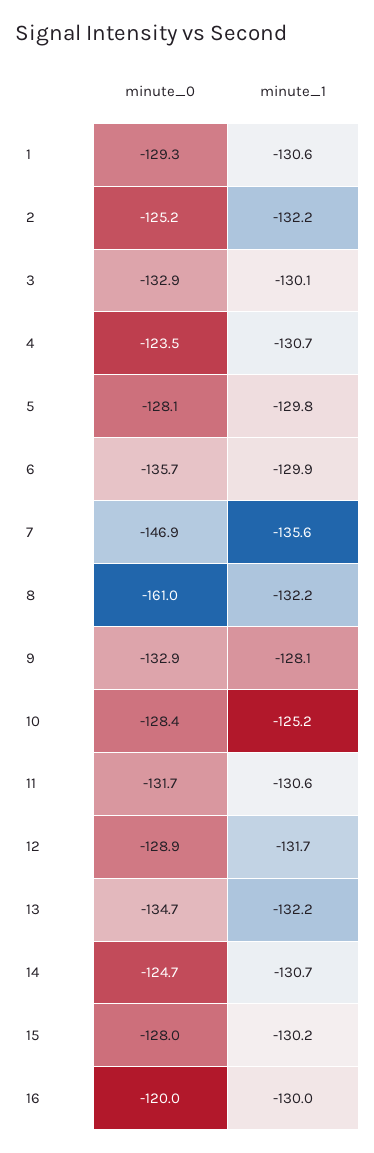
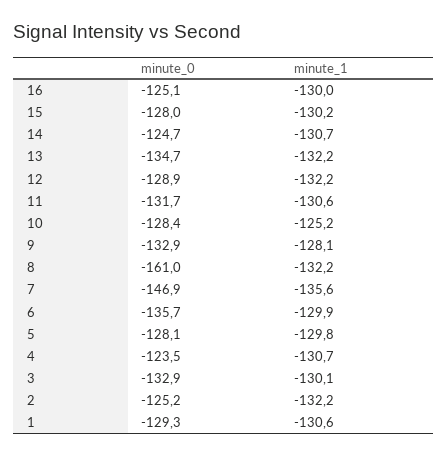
  {
    "minute_0": {
      "1": -129.3,
      "2": -125.2,
      "3": -132.9,
      "4": -123.5,
      "5": -128.1,
      "6": -135.7,
      "7": -146.9,
      "8": -161,
      "9": -132.9,
      "10": -128.4,
      "11": -131.7,
      "12": -128.9,
      "13": -134.7,
      "14": -124.7,
      "15": -128,
-     "16": -120
+     "16": -125.1
    },
    "minute_1": {
      "1": -130.6,
      "2": -132.2,
      "3": -130.1,
      "4": -130.7,
      "5": -129.8,
      "6": -129.9,
      "7": -135.6,
      "8": -132.2,
      "9": -128.1,
      "10": -125.2,
      "11": -130.6,
-     "12": -131.7,
+     "12": -132.2,
      "13": -132.2,
      "14": -130.7,
      "15": -130.2,
      "16": -130
    }
  }

